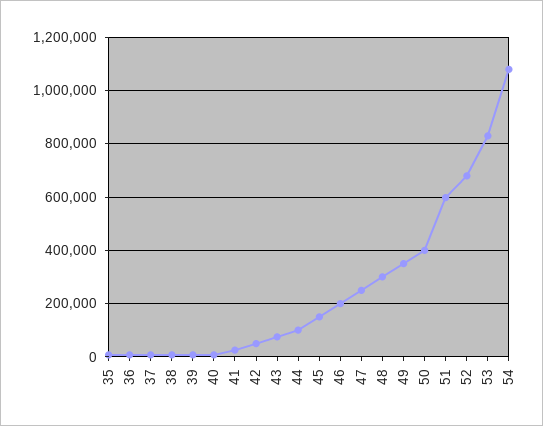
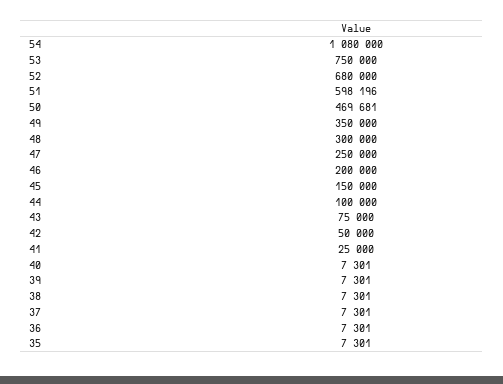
  {
    "35": 7301,
    "36": 7301,
    "37": 7301,
    "38": 7301,
    "39": 7301,
    "40": 7301,
    "41": 25000,
    "42": 50000,
    "43": 75000,
    "44": 100000,
    "45": 150000,
    "46": 200000,
    "47": 250000,
    "48": 300000,
    "49": 350000,
-   "50": 400000,
+   "50": 469681,
    "51": 598196,
    "52": 680000,
-   "53": 825000,
+   "53": 750000,
    "54": 1080000
  }

